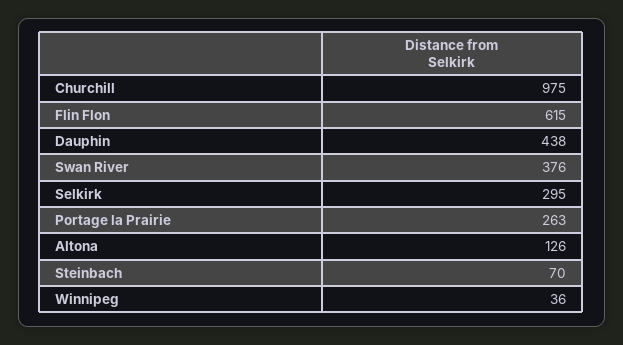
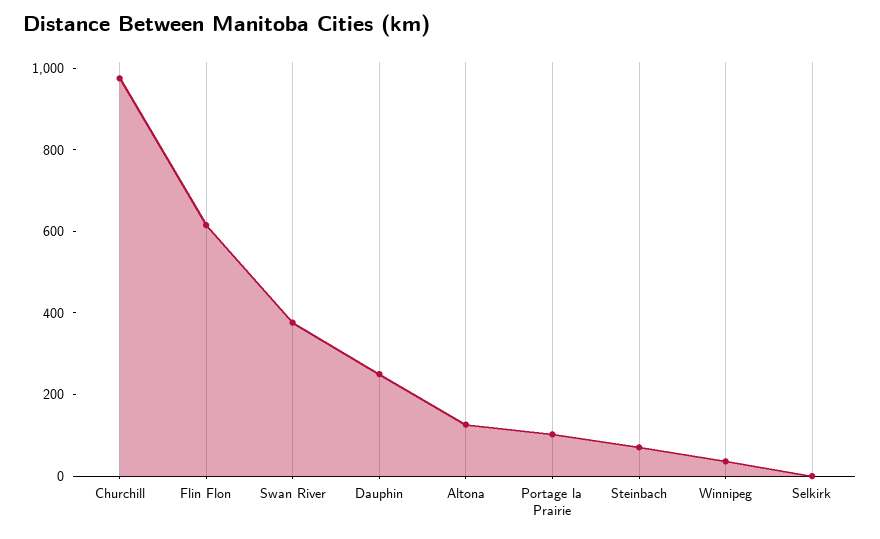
  {
    "Churchill": 975,
    "Flin Flon": 615,
-   "Dauphin": 438,
+   "Dauphin": 250,
    "Swan River": 376,
-   "Selkirk": 295,
+   "Selkirk": 0,
-   "Portage la Prairie": 263,
+   "Portage la Prairie": 100,
    "Altona": 126,
    "Steinbach": 70,
    "Winnipeg": 36
  }

